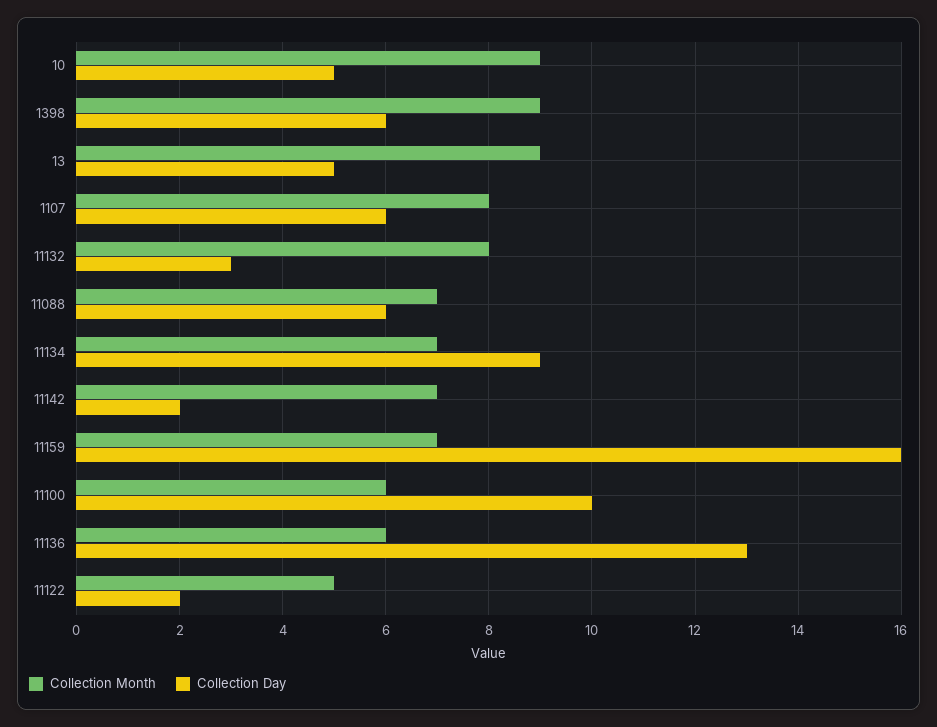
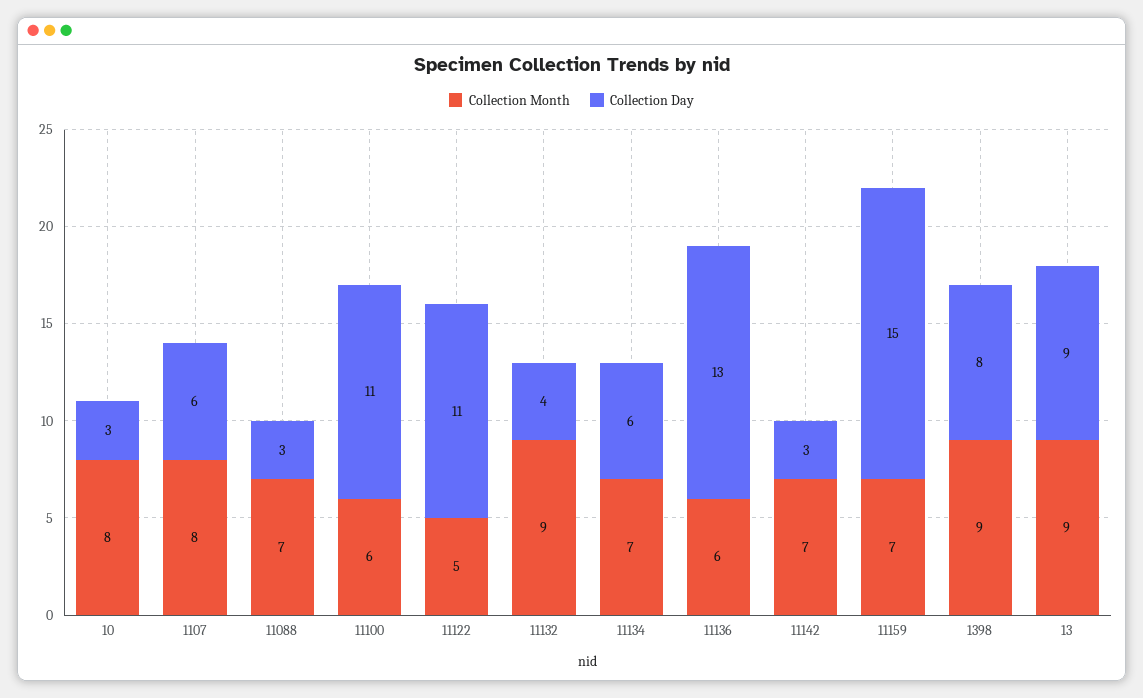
  {
    "Collection Month": {
-     "10": 9,
+     "10": 8,
      "1398": 9,
      "13": 9,
      "1107": 8,
-     "11132": 8,
+     "11132": 9,
      "11088": 7,
      "11134": 7,
      "11142": 7,
      "11159": 7,
      "11100": 6,
      "11136": 6,
      "11122": 5
    },
    "Collection Day": {
-     "10": 5,
+     "10": 3,
-     "1398": 6,
+     "1398": 8,
-     "13": 5,
+     "13": 9,
      "1107": 6,
-     "11132": 3,
+     "11132": 4,
-     "11088": 6,
+     "11088": 3,
-     "11134": 9,
+     "11134": 6,
-     "11142": 2,
+     "11142": 3,
-     "11159": 16,
+     "11159": 15,
-     "11100": 10,
+     "11100": 11,
      "11136": 13,
-     "11122": 2
+     "11122": 11
    }
  }

